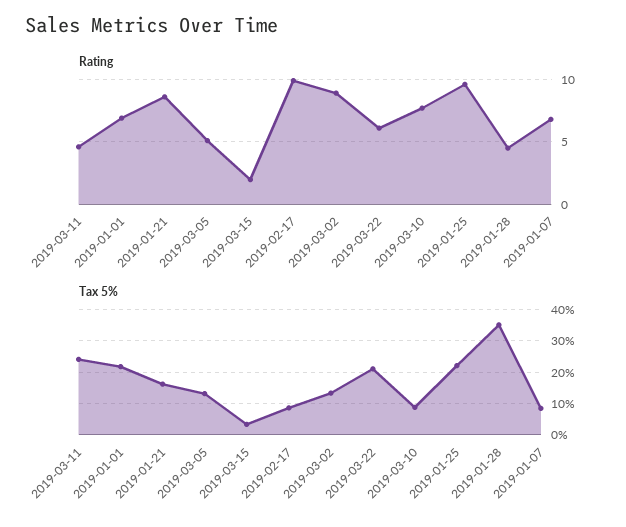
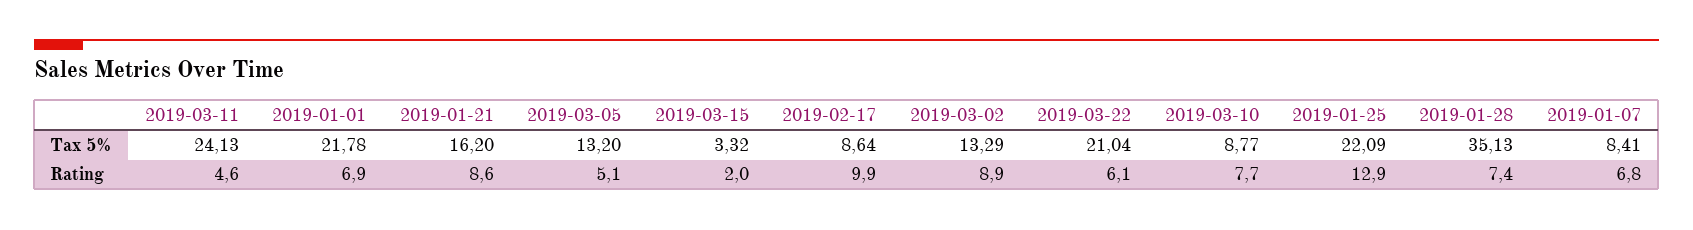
  {
    "Rating": {
      "2019-03-11": 4.6,
      "2019-01-01": 6.9,
      "2019-01-21": 8.6,
      "2019-03-05": 5.1,
      "2019-03-15": 2,
      "2019-02-17": 9.9,
      "2019-03-02": 8.9,
      "2019-03-22": 6.1,
      "2019-03-10": 7.7,
-     "2019-01-25": 9.5,
+     "2019-01-25": 12.9,
-     "2019-01-28": 4.5,
+     "2019-01-28": 7.4,
      "2019-01-07": 6.8
    },
    "Tax 5%": {
      "2019-03-11": 24.13,
      "2019-01-01": 21.78,
      "2019-01-21": 16.2,
      "2019-03-05": 13.2,
      "2019-03-15": 3.32,
      "2019-02-17": 8.64,
      "2019-03-02": 13.29,
      "2019-03-22": 21.04,
      "2019-03-10": 8.77,
      "2019-01-25": 22.09,
      "2019-01-28": 35.13,
      "2019-01-07": 8.41
    }
  }

